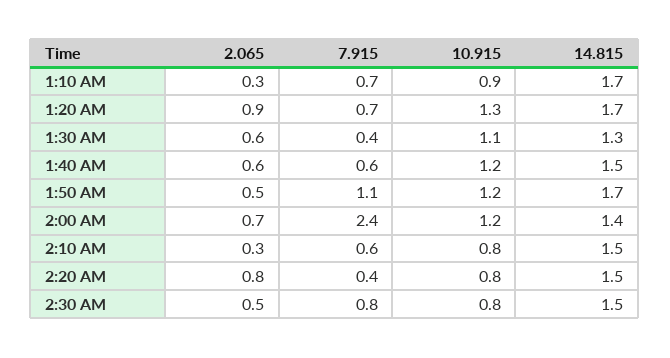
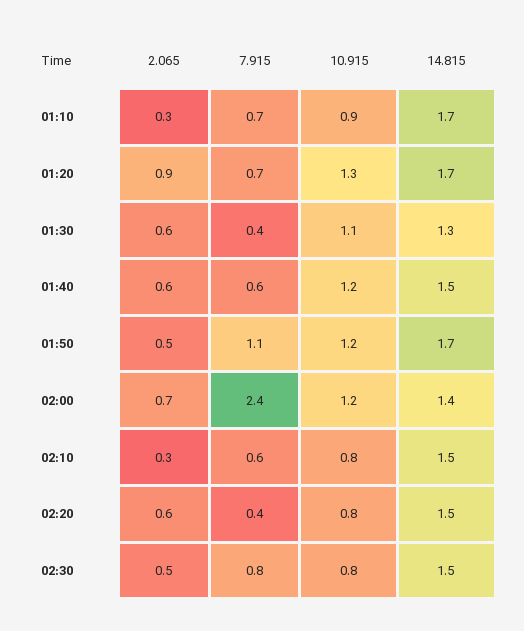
  {
    "2.065": {
      "1:10 AM": 0.3,
      "1:20 AM": 0.9,
      "1:30 AM": 0.6,
      "1:40 AM": 0.6,
      "1:50 AM": 0.5,
      "2:00 AM": 0.7,
      "2:10 AM": 0.3,
-     "2:20 AM": 0.8,
+     "2:20 AM": 0.6,
      "2:30 AM": 0.5
    },
    "7.915": {
      "1:10 AM": 0.7,
      "1:20 AM": 0.7,
      "1:30 AM": 0.4,
      "1:40 AM": 0.6,
      "1:50 AM": 1.1,
      "2:00 AM": 2.4,
      "2:10 AM": 0.6,
      "2:20 AM": 0.4,
      "2:30 AM": 0.8
    },
    "10.915": {
      "1:10 AM": 0.9,
      "1:20 AM": 1.3,
      "1:30 AM": 1.1,
      "1:40 AM": 1.2,
      "1:50 AM": 1.2,
      "2:00 AM": 1.2,
      "2:10 AM": 0.8,
      "2:20 AM": 0.8,
      "2:30 AM": 0.8
    },
    "14.815": {
      "1:10 AM": 1.7,
      "1:20 AM": 1.7,
      "1:30 AM": 1.3,
      "1:40 AM": 1.5,
      "1:50 AM": 1.7,
      "2:00 AM": 1.4,
      "2:10 AM": 1.5,
      "2:20 AM": 1.5,
      "2:30 AM": 1.5
    }
  }

